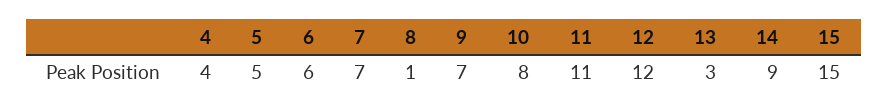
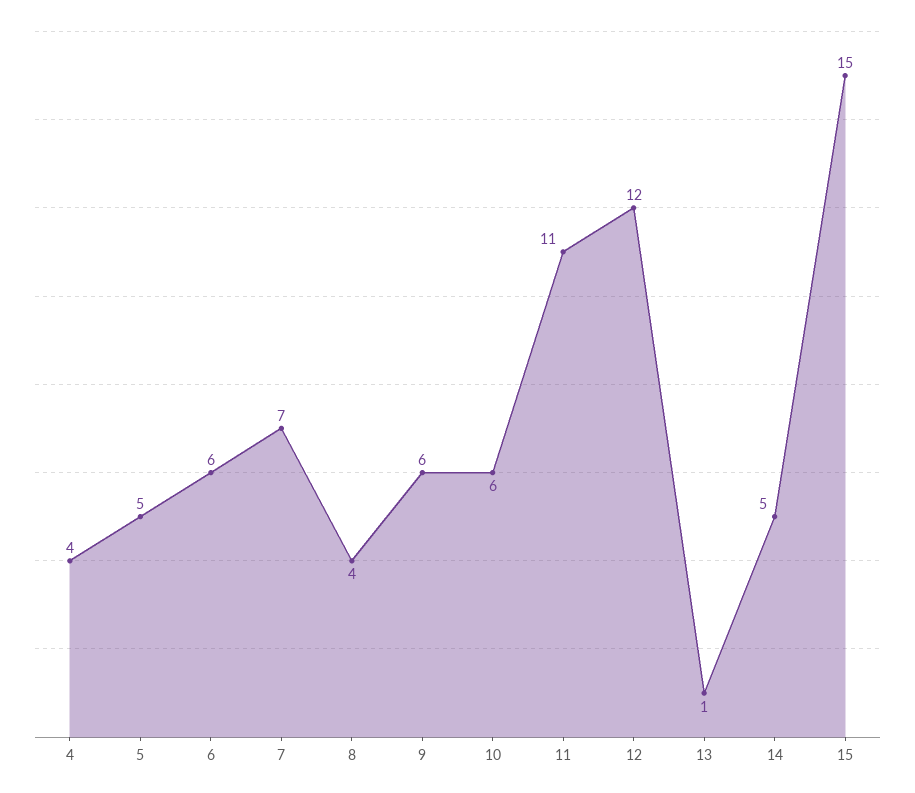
  {
    "4": 4,
    "5": 5,
    "6": 6,
    "7": 7,
-   "8": 1,
+   "8": 4,
-   "9": 7,
+   "9": 6,
-   "10": 8,
+   "10": 6,
    "11": 11,
    "12": 12,
-   "13": 3,
+   "13": 1,
-   "14": 9,
+   "14": 5,
    "15": 15
  }

